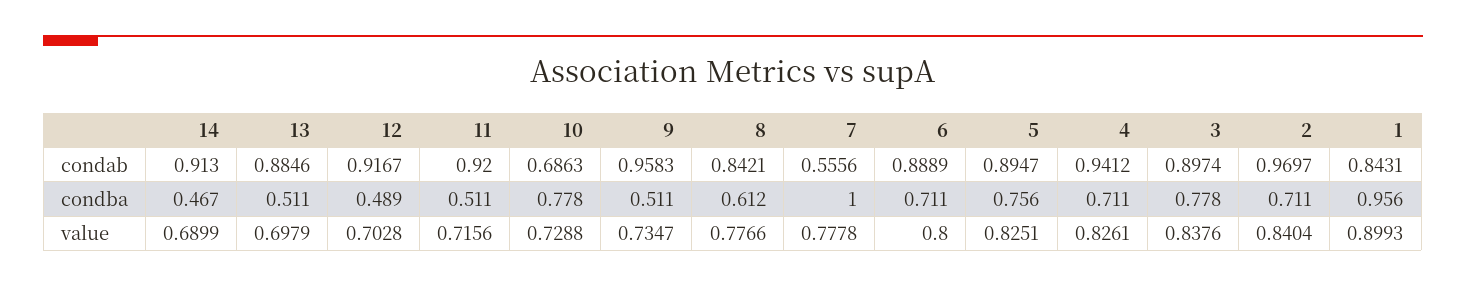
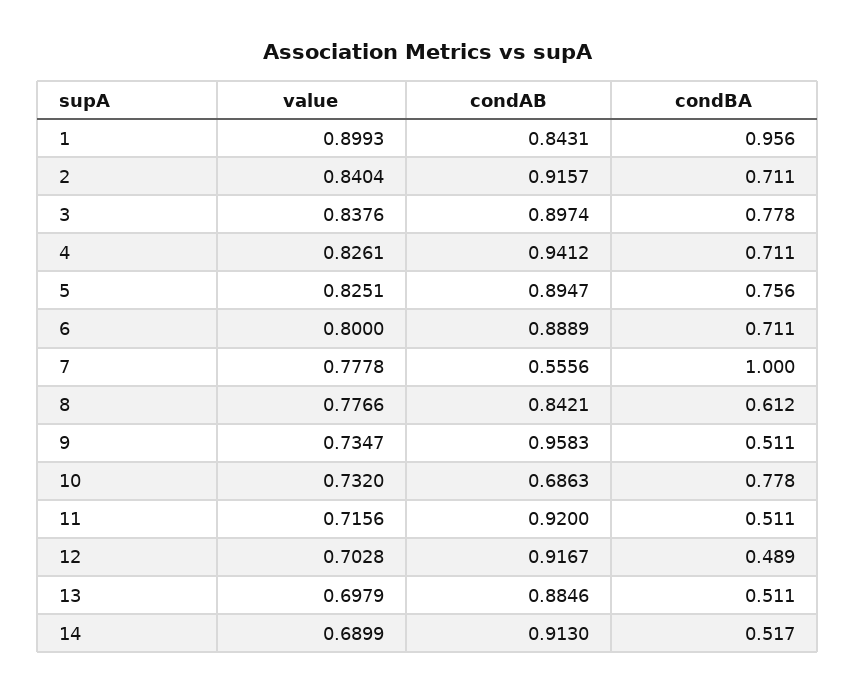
  {
    "14": {
      "condab": 0.913,
-     "condba": 0.467,
+     "condba": 0.517,
      "value": 0.6899
    },
    "13": {
      "condab": 0.8846,
      "condba": 0.511,
      "value": 0.6979
    },
    "12": {
      "condab": 0.9167,
      "condba": 0.489,
      "value": 0.7028
    },
    "11": {
      "condab": 0.92,
      "condba": 0.511,
      "value": 0.7156
    },
    "10": {
      "condab": 0.6863,
      "condba": 0.778,
-     "value": 0.7288
+     "value": 0.732
    },
    "9": {
      "condab": 0.9583,
      "condba": 0.511,
      "value": 0.7347
    },
    "8": {
      "condab": 0.8421,
      "condba": 0.612,
      "value": 0.7766
    },
    "7": {
      "condab": 0.5556,
      "condba": 1,
      "value": 0.7778
    },
    "6": {
      "condab": 0.8889,
      "condba": 0.711,
      "value": 0.8
    },
    "5": {
      "condab": 0.8947,
      "condba": 0.756,
      "value": 0.8251
    },
    "4": {
      "condab": 0.9412,
      "condba": 0.711,
      "value": 0.8261
    },
    "3": {
      "condab": 0.8974,
      "condba": 0.778,
      "value": 0.8376
    },
    "2": {
-     "condab": 0.9697,
+     "condab": 0.9157,
      "condba": 0.711,
      "value": 0.8404
    },
    "1": {
      "condab": 0.8431,
      "condba": 0.956,
      "value": 0.8993
    }
  }

